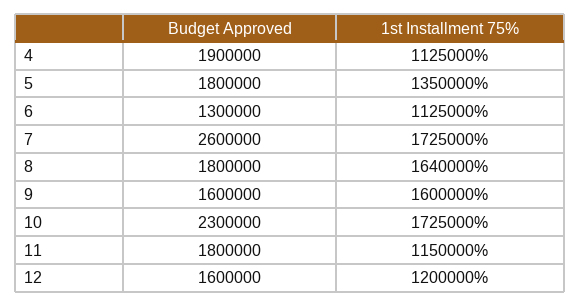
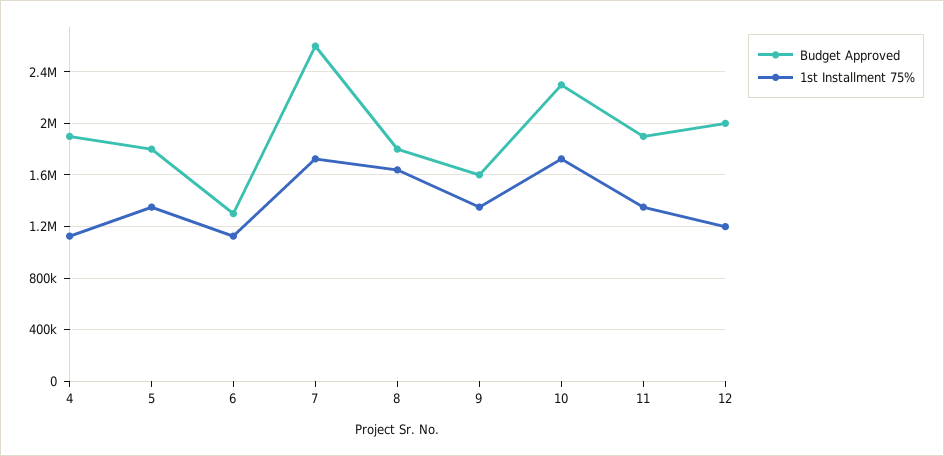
  {
    "Budget Approved": {
      "4": 1900000,
      "5": 1800000,
      "6": 1300000,
      "7": 2600000,
      "8": 1800000,
      "9": 1600000,
      "10": 2300000,
-     "11": 1800000,
+     "11": 1900000,
-     "12": 1600000
+     "12": 2000000
    },
    "1st Installment 75%": {
      "4": 1125000,
      "5": 1350000,
      "6": 1125000,
      "7": 1725000,
      "8": 1640000,
-     "9": 1600000,
+     "9": 1350000,
      "10": 1725000,
-     "11": 1150000,
+     "11": 1350000,
      "12": 1200000
    }
  }

